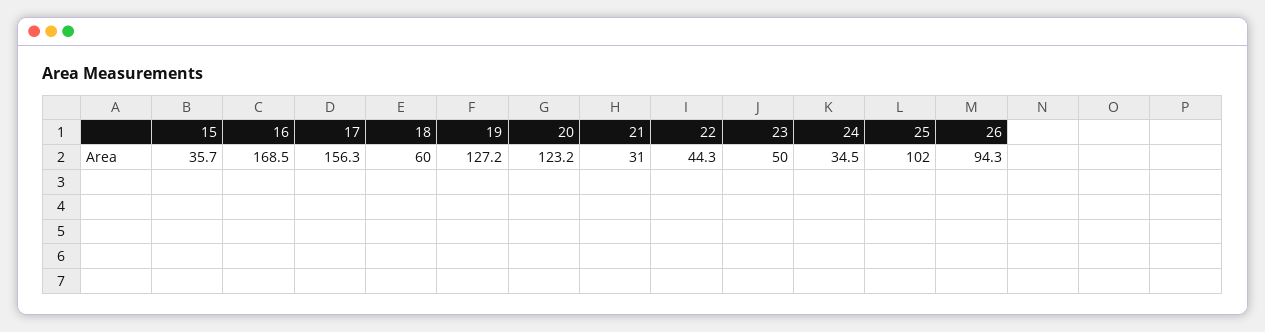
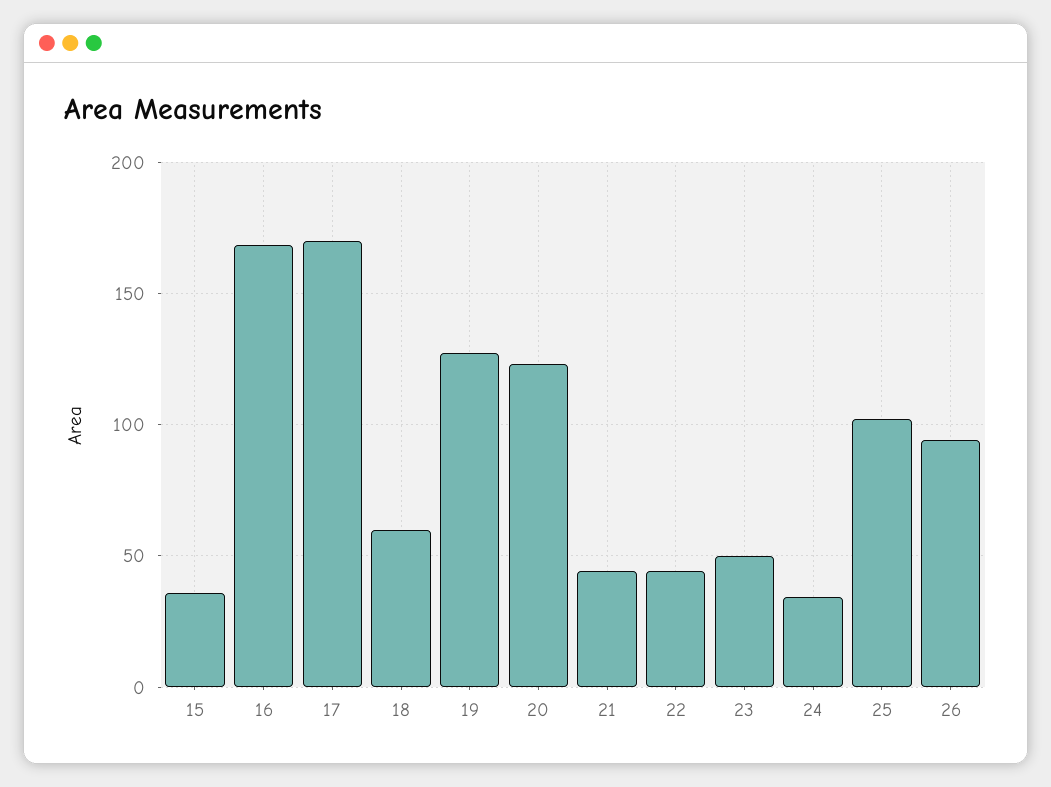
  {
    "15": 35.7,
    "16": 168.5,
-   "17": 156.3,
+   "17": 170,
    "18": 60,
    "19": 127.2,
    "20": 123.2,
-   "21": 31,
+   "21": 45,
    "22": 44.3,
    "23": 50,
    "24": 34.5,
    "25": 102,
    "26": 94.3
  }

